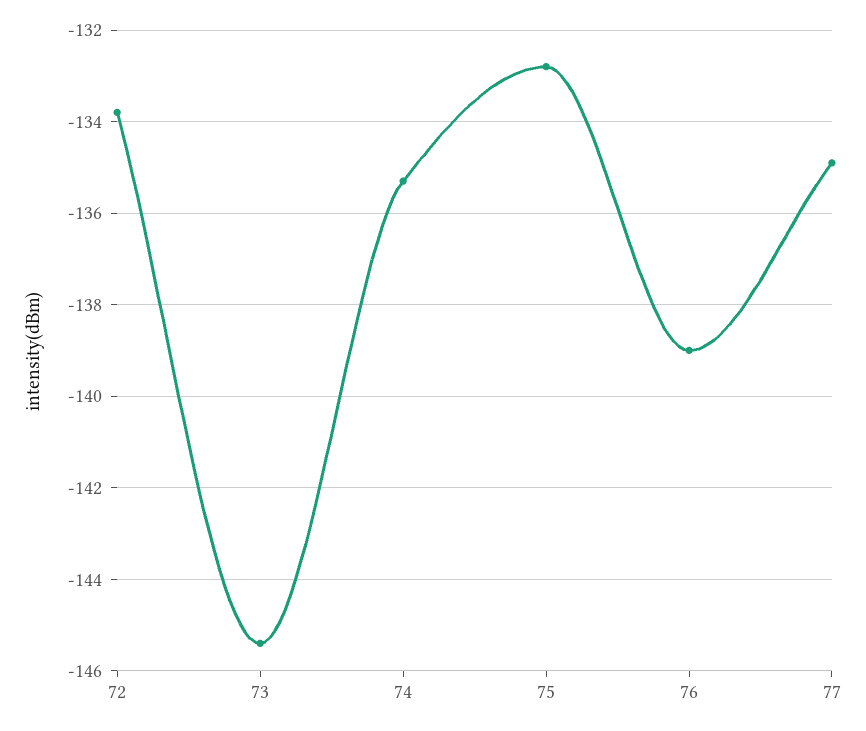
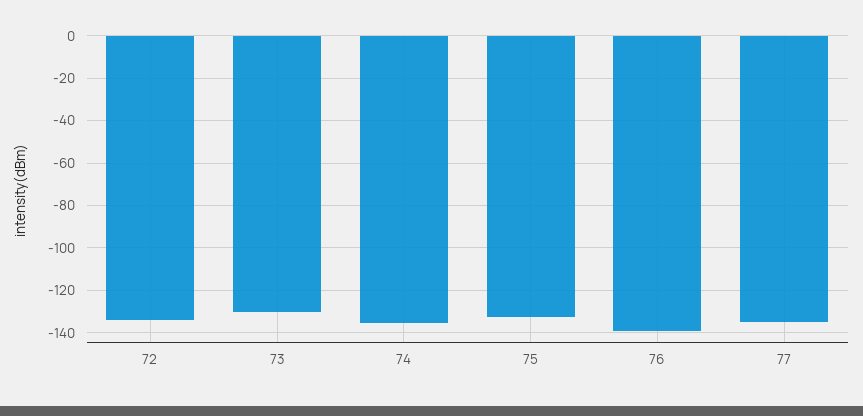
  {
    "72": -134,
-   "73": -145.5,
+   "73": -130,
    "74": -135.5,
    "75": -133,
    "76": -139,
    "77": -135
  }

